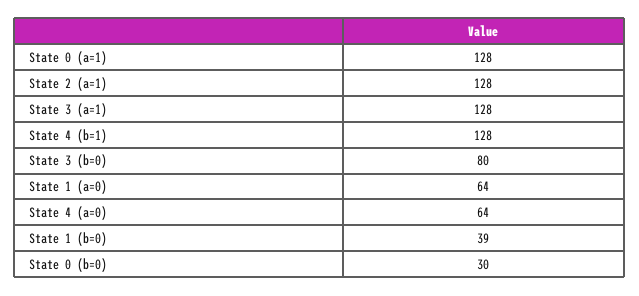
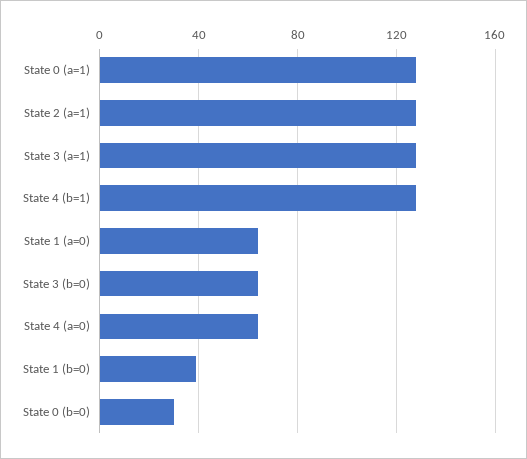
  {
    "State 0 (a=1)": 128,
    "State 2 (a=1)": 128,
    "State 3 (a=1)": 128,
    "State 4 (b=1)": 128,
-   "State 3 (b=0)": 80,
+   "State 3 (b=0)": 65,
    "State 1 (a=0)": 64,
    "State 4 (a=0)": 64,
    "State 1 (b=0)": 39,
    "State 0 (b=0)": 30
  }

